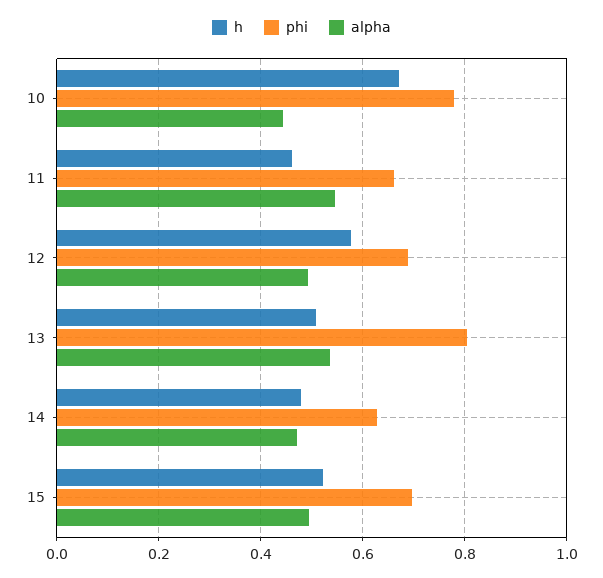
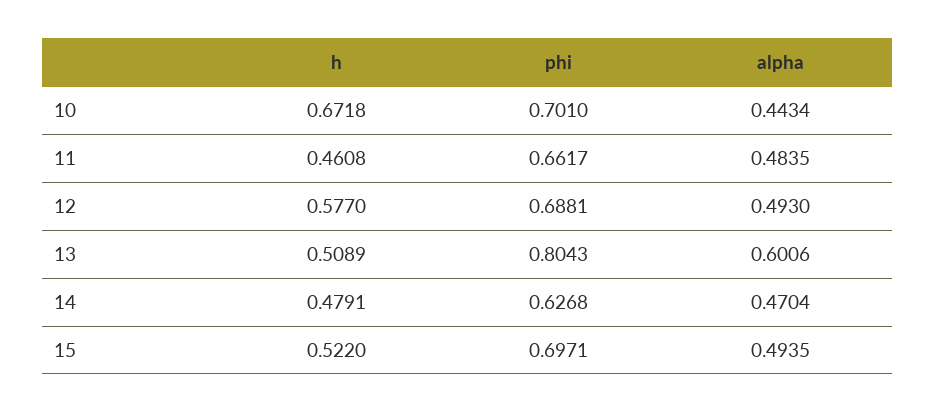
  {
    "h": {
      "10": 0.6718,
      "11": 0.4608,
      "12": 0.577,
      "13": 0.5089,
      "14": 0.4791,
      "15": 0.522
    },
    "phi": {
-     "10": 0.78,
+     "10": 0.701,
      "11": 0.6617,
      "12": 0.6881,
      "13": 0.8043,
      "14": 0.6268,
      "15": 0.6971
    },
    "alpha": {
      "10": 0.4434,
-     "11": 0.54,
+     "11": 0.4835,
      "12": 0.493,
-     "13": 0.54,
+     "13": 0.6006,
      "14": 0.4704,
      "15": 0.4935
    }
  }

